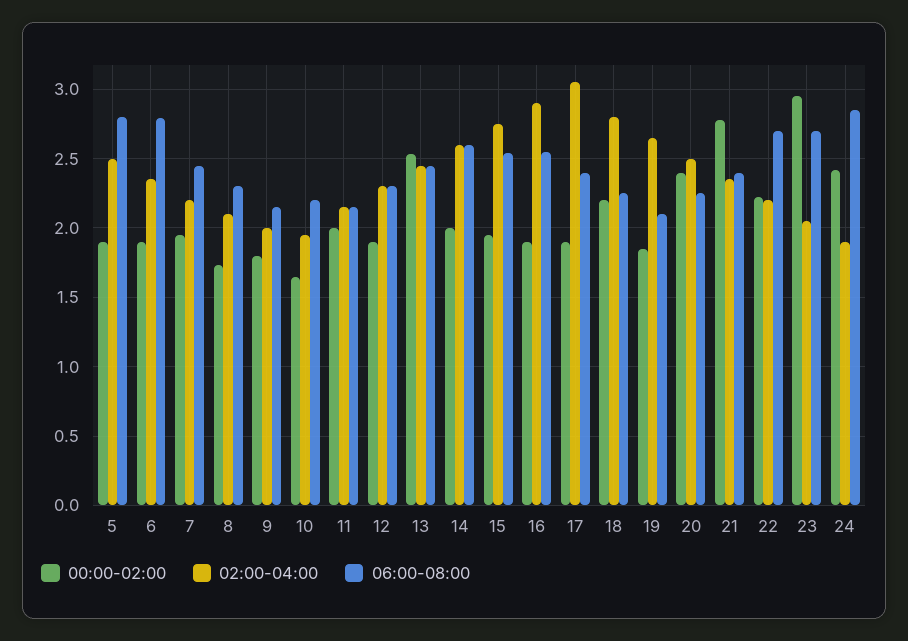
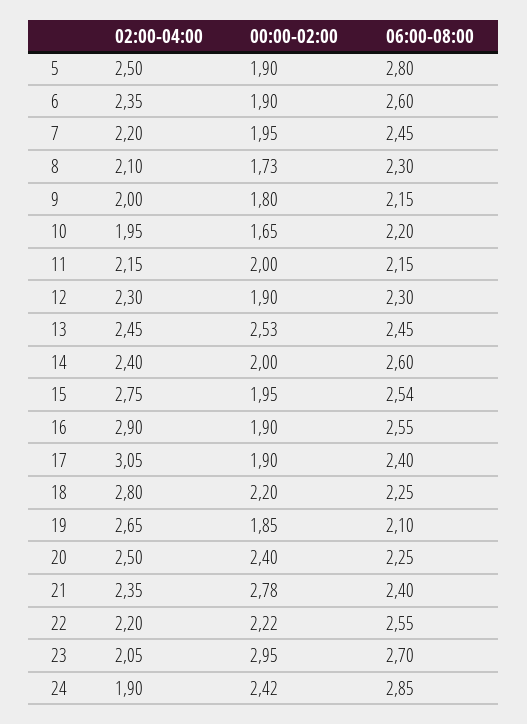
  {
    "00:00-02:00": {
      "5": 1.9,
      "6": 1.9,
      "7": 1.95,
      "8": 1.73,
      "9": 1.8,
      "10": 1.65,
      "11": 2,
      "12": 1.9,
      "13": 2.53,
      "14": 2,
      "15": 1.95,
      "16": 1.9,
      "17": 1.9,
      "18": 2.2,
      "19": 1.85,
      "20": 2.4,
      "21": 2.78,
      "22": 2.22,
      "23": 2.95,
      "24": 2.42
    },
    "02:00-04:00": {
      "5": 2.5,
      "6": 2.35,
      "7": 2.2,
      "8": 2.1,
      "9": 2,
      "10": 1.95,
      "11": 2.15,
      "12": 2.3,
      "13": 2.45,
-     "14": 2.6,
+     "14": 2.4,
      "15": 2.75,
      "16": 2.9,
      "17": 3.05,
      "18": 2.8,
      "19": 2.65,
      "20": 2.5,
      "21": 2.35,
      "22": 2.2,
      "23": 2.05,
      "24": 1.9
    },
    "06:00-08:00": {
      "5": 2.8,
-     "6": 2.8,
+     "6": 2.6,
      "7": 2.45,
      "8": 2.3,
      "9": 2.15,
      "10": 2.2,
      "11": 2.15,
      "12": 2.3,
      "13": 2.45,
      "14": 2.6,
      "15": 2.54,
      "16": 2.55,
      "17": 2.4,
      "18": 2.25,
      "19": 2.1,
      "20": 2.25,
      "21": 2.4,
-     "22": 2.7,
+     "22": 2.55,
      "23": 2.7,
      "24": 2.85
    }
  }

